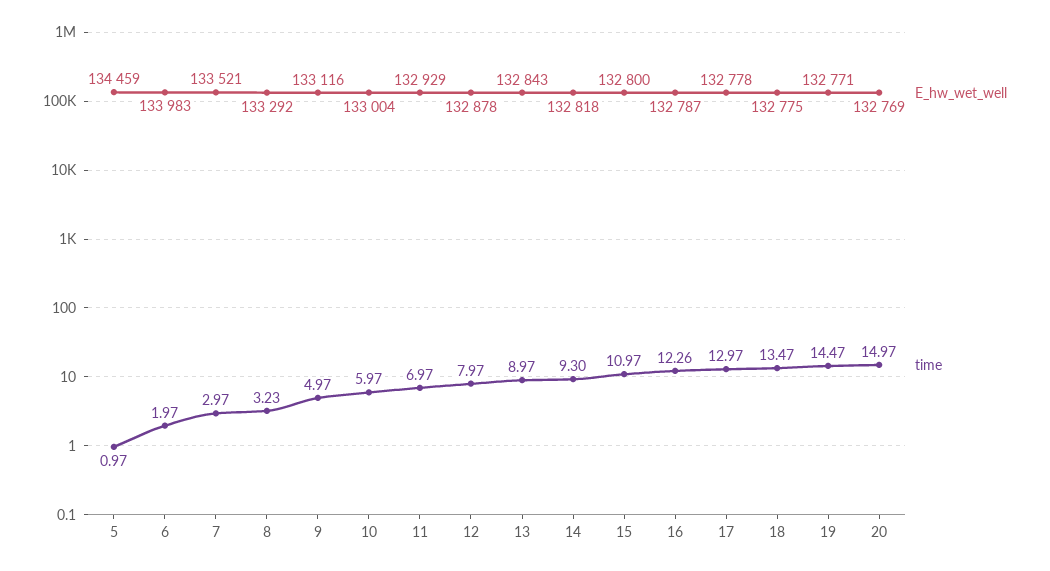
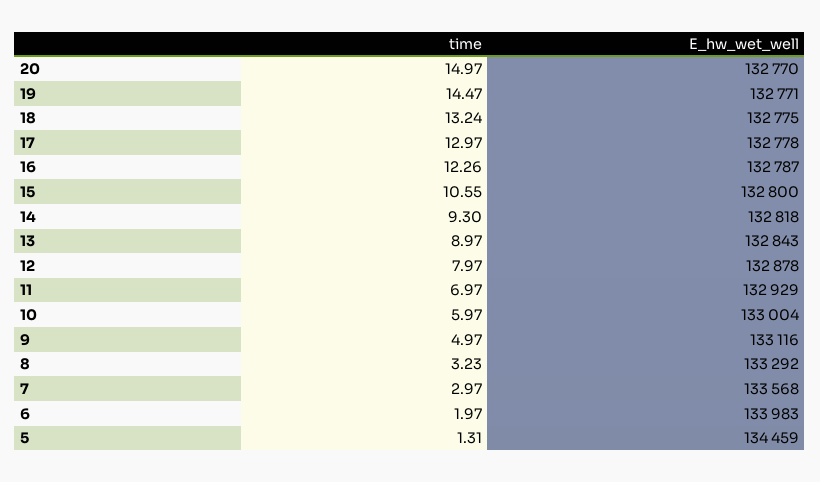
  {
    "E_hw_wet_well": {
      "5": 134459,
      "6": 133983,
-     "7": 133521,
+     "7": 133568,
      "8": 133292,
      "9": 133116,
      "10": 133004,
      "11": 132929,
      "12": 132878,
      "13": 132843,
      "14": 132818,
      "15": 132800,
      "16": 132787,
      "17": 132778,
      "18": 132775,
      "19": 132771,
-     "20": 132769
+     "20": 132770
    },
    "time": {
-     "5": 0.97,
+     "5": 1.31,
      "6": 1.97,
      "7": 2.97,
      "8": 3.23,
      "9": 4.97,
      "10": 5.97,
      "11": 6.97,
      "12": 7.97,
      "13": 8.97,
      "14": 9.3,
-     "15": 10.97,
+     "15": 10.55,
      "16": 12.26,
      "17": 12.97,
-     "18": 13.47,
+     "18": 13.24,
      "19": 14.47,
      "20": 14.97
    }
  }

